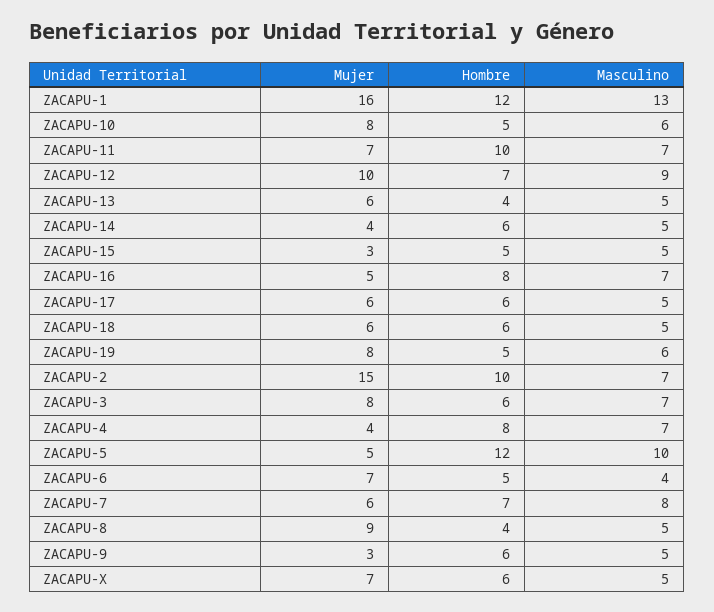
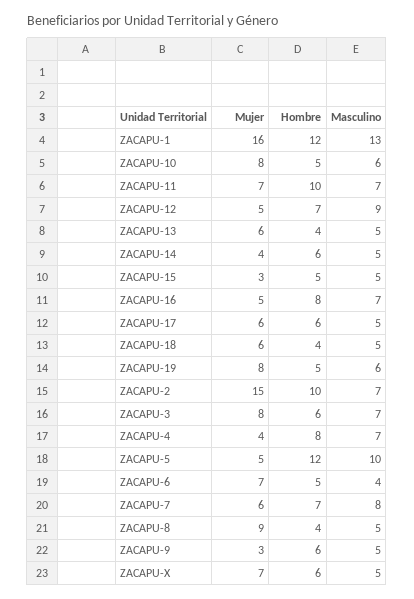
  {
    "Mujer": {
      "ZACAPU-1": 16,
      "ZACAPU-10": 8,
      "ZACAPU-11": 7,
-     "ZACAPU-12": 10,
+     "ZACAPU-12": 5,
      "ZACAPU-13": 6,
      "ZACAPU-14": 4,
      "ZACAPU-15": 3,
      "ZACAPU-16": 5,
      "ZACAPU-17": 6,
      "ZACAPU-18": 6,
      "ZACAPU-19": 8,
      "ZACAPU-2": 15,
      "ZACAPU-3": 8,
      "ZACAPU-4": 4,
      "ZACAPU-5": 5,
      "ZACAPU-6": 7,
      "ZACAPU-7": 6,
      "ZACAPU-8": 9,
      "ZACAPU-9": 3,
      "ZACAPU-X": 7
    },
    "Hombre": {
      "ZACAPU-1": 12,
      "ZACAPU-10": 5,
      "ZACAPU-11": 10,
      "ZACAPU-12": 7,
      "ZACAPU-13": 4,
      "ZACAPU-14": 6,
      "ZACAPU-15": 5,
      "ZACAPU-16": 8,
      "ZACAPU-17": 6,
-     "ZACAPU-18": 6,
+     "ZACAPU-18": 4,
      "ZACAPU-19": 5,
      "ZACAPU-2": 10,
      "ZACAPU-3": 6,
      "ZACAPU-4": 8,
      "ZACAPU-5": 12,
      "ZACAPU-6": 5,
      "ZACAPU-7": 7,
      "ZACAPU-8": 4,
      "ZACAPU-9": 6,
      "ZACAPU-X": 6
    },
    "Masculino": {
      "ZACAPU-1": 13,
      "ZACAPU-10": 6,
      "ZACAPU-11": 7,
      "ZACAPU-12": 9,
      "ZACAPU-13": 5,
      "ZACAPU-14": 5,
      "ZACAPU-15": 5,
      "ZACAPU-16": 7,
      "ZACAPU-17": 5,
      "ZACAPU-18": 5,
      "ZACAPU-19": 6,
      "ZACAPU-2": 7,
      "ZACAPU-3": 7,
      "ZACAPU-4": 7,
      "ZACAPU-5": 10,
      "ZACAPU-6": 4,
      "ZACAPU-7": 8,
      "ZACAPU-8": 5,
      "ZACAPU-9": 5,
      "ZACAPU-X": 5
    }
  }

